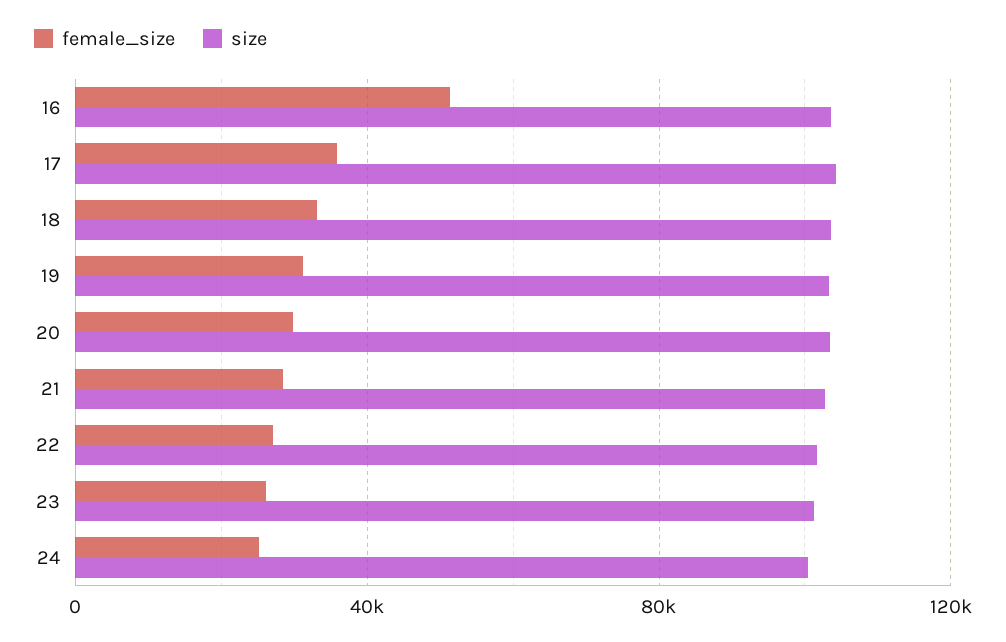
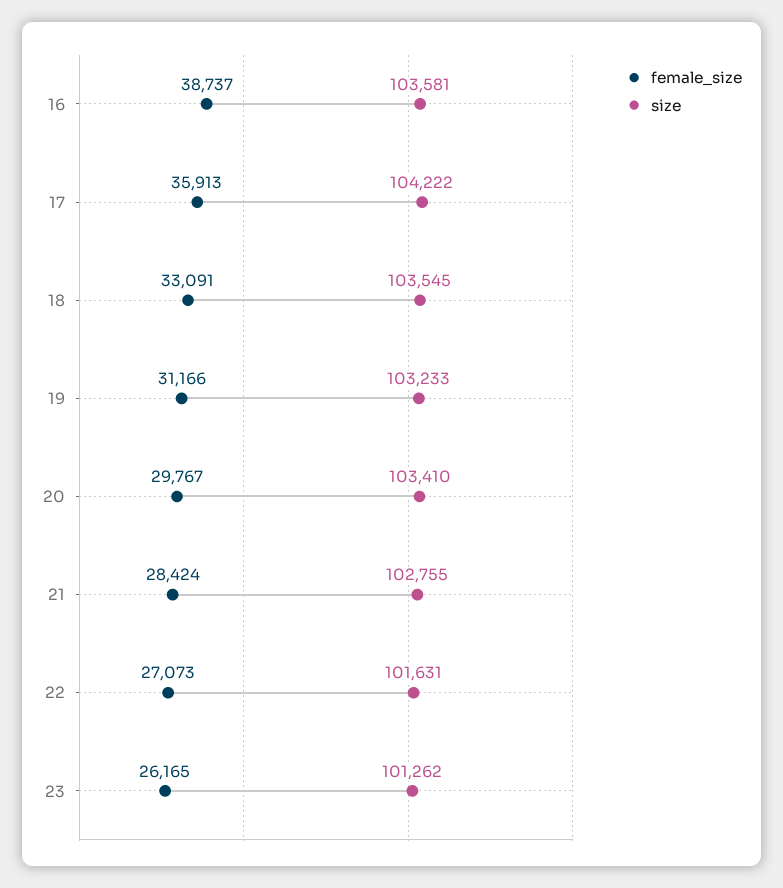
  {
    "female_size": {
-     "16": 50000,
+     "16": 38737,
      "17": 35913,
      "18": 33091,
      "19": 31166,
      "20": 29767,
      "21": 28424,
      "22": 27073,
-     "23": 26165,
+     "23": 26165
-     "24": 25000
    },
    "size": {
      "16": 103581,
      "17": 104222,
      "18": 103545,
      "19": 103233,
      "20": 103410,
      "21": 102755,
      "22": 101631,
-     "23": 101262,
+     "23": 101262
-     "24": 100000
    }
  }

